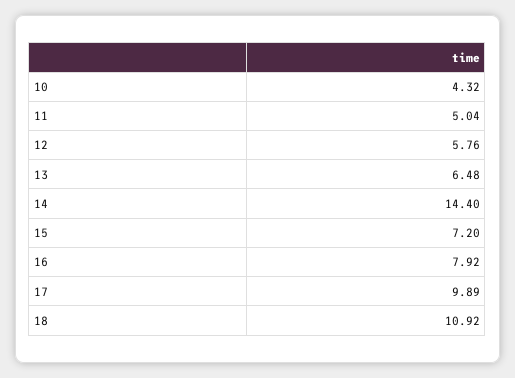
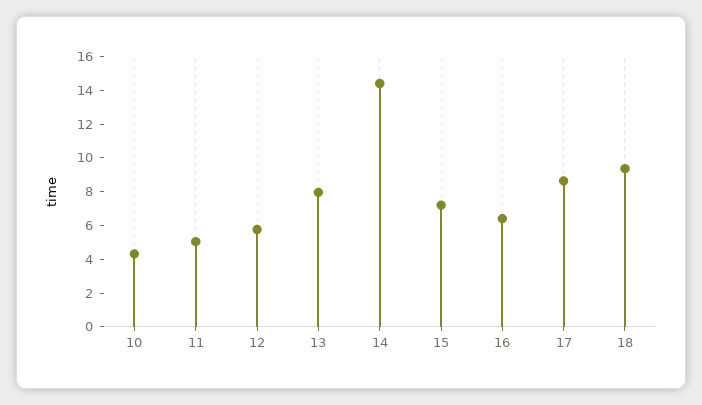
  {
    "10": 4.32,
    "11": 5.04,
    "12": 5.76,
-   "13": 6.48,
+   "13": 8,
    "14": 14.4,
    "15": 7.2,
-   "16": 7.92,
+   "16": 6.5,
-   "17": 9.89,
+   "17": 8.5,
-   "18": 10.92
+   "18": 9.5
  }

